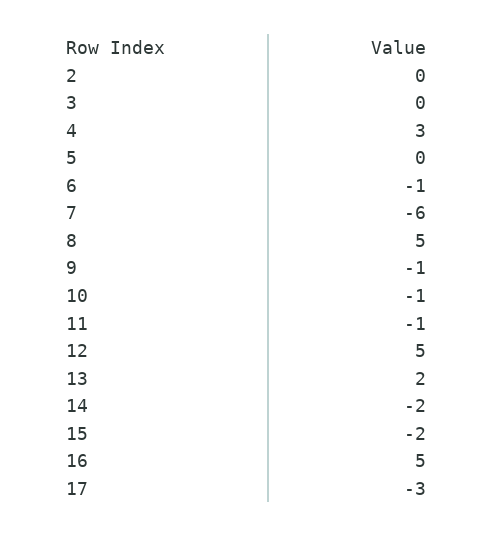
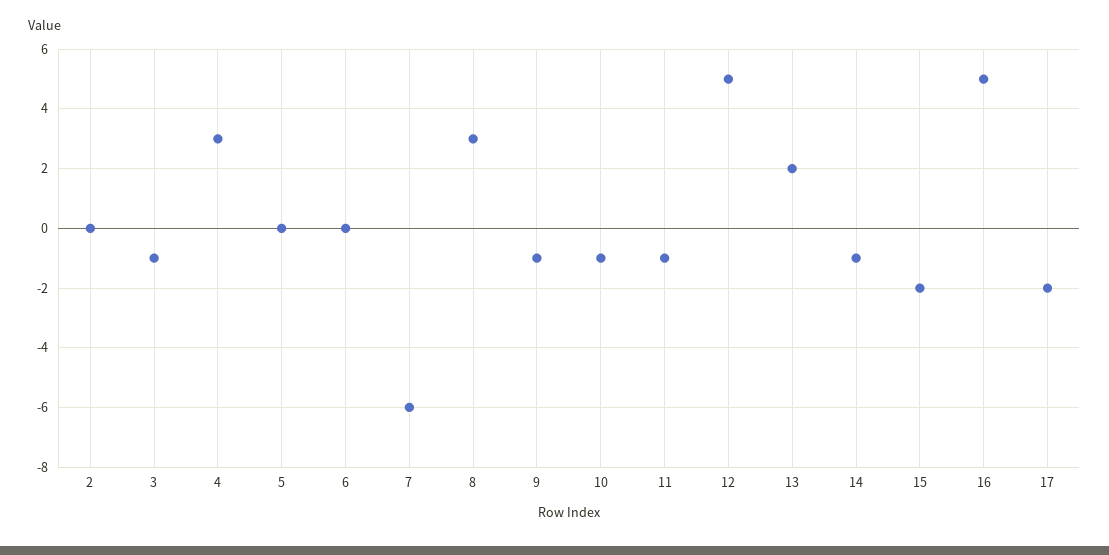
  {
    "2": 0,
-   "3": 0,
+   "3": -1,
    "4": 3,
    "5": 0,
-   "6": -1,
+   "6": 0,
    "7": -6,
-   "8": 5,
+   "8": 3,
    "9": -1,
    "10": -1,
    "11": -1,
    "12": 5,
    "13": 2,
-   "14": -2,
+   "14": -1,
    "15": -2,
    "16": 5,
-   "17": -3
+   "17": -2
  }

